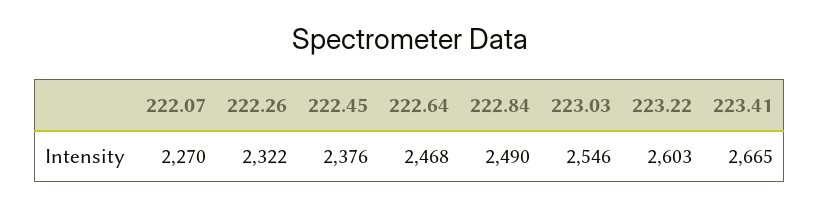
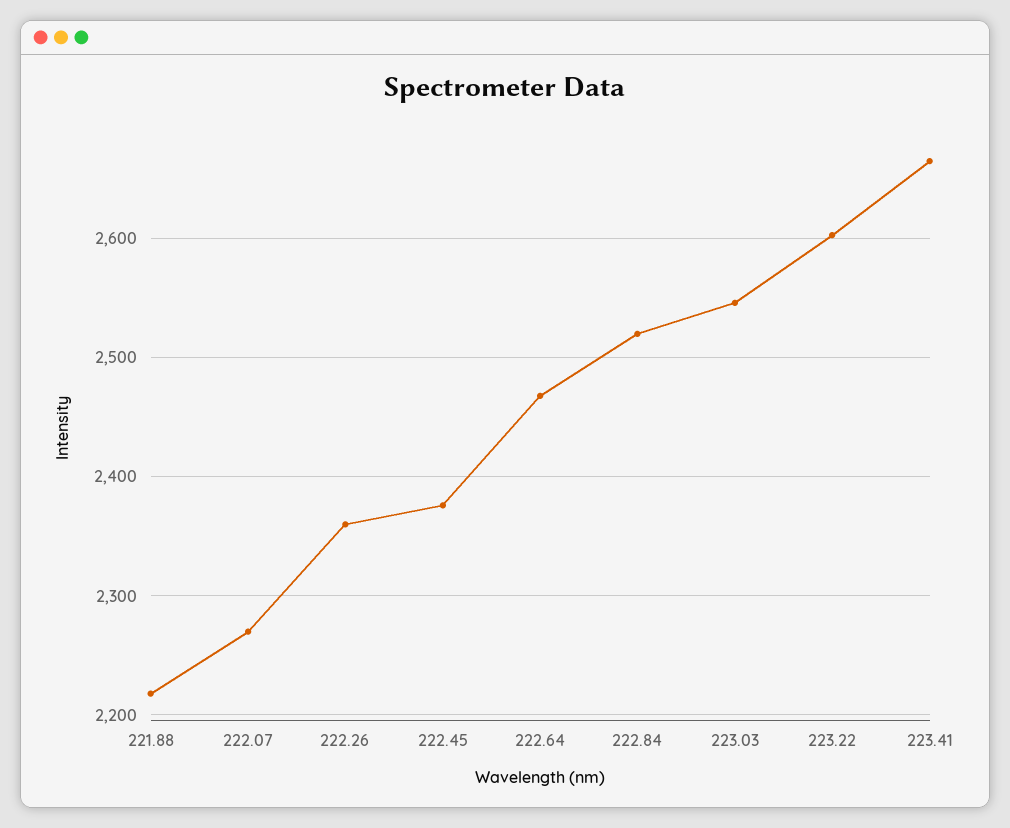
  {
    "222.07": 2270,
-   "222.26": 2322,
+   "222.26": 2360,
    "222.45": 2376,
    "222.64": 2468,
-   "222.84": 2490,
+   "222.84": 2520,
    "223.03": 2546,
    "223.22": 2603,
-   "223.41": 2665
+   "223.41": 2665,
+   "221.88": 2220
  }

